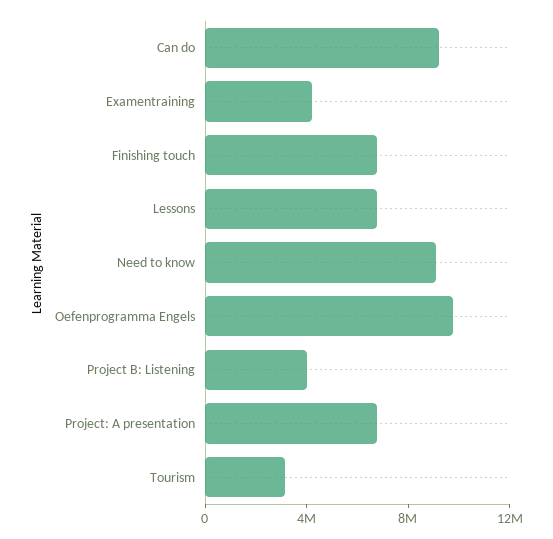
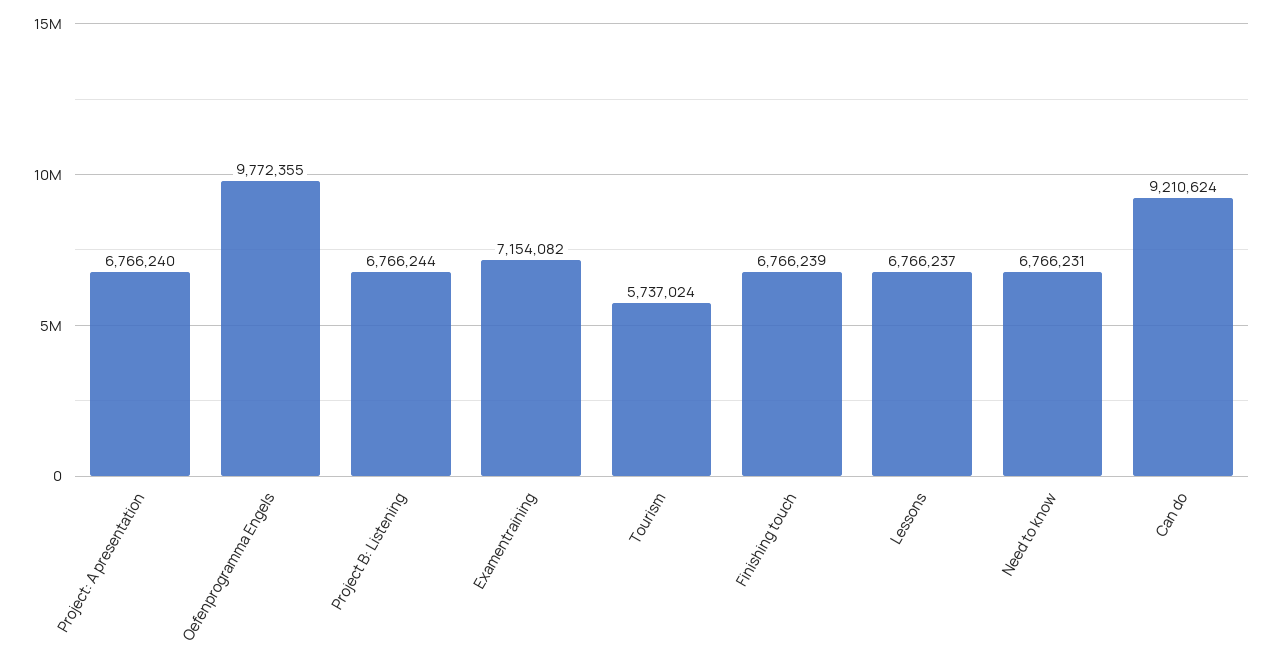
  {
    "Can do": 9210624,
-   "Examentraining": 4000000,
+   "Examentraining": 7154082,
    "Finishing touch": 6766239,
    "Lessons": 6766237,
-   "Need to know": 9000000,
+   "Need to know": 6766231,
    "Oefenprogramma Engels": 9772355,
-   "Project B: Listening": 4000000,
+   "Project B: Listening": 6766244,
    "Project: A presentation": 6766240,
-   "Tourism": 3000000
+   "Tourism": 5737024
  }

